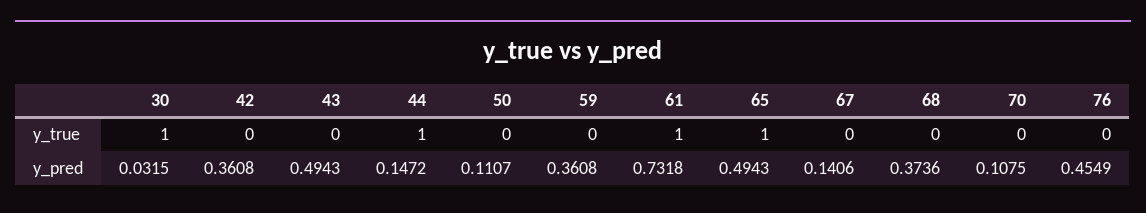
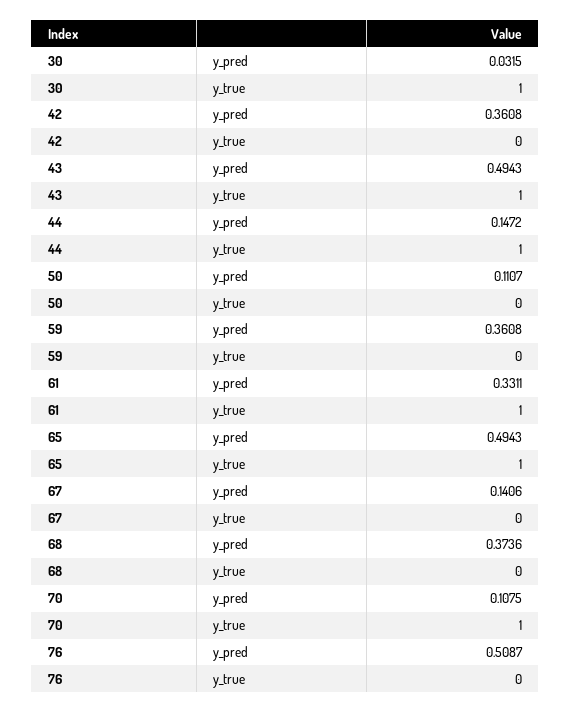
  {
    "30": {
      "y_true": 1,
      "y_pred": 0.0315
    },
    "42": {
      "y_true": 0,
      "y_pred": 0.3608
    },
    "43": {
-     "y_true": 0,
+     "y_true": 1,
      "y_pred": 0.4943
    },
    "44": {
      "y_true": 1,
      "y_pred": 0.1472
    },
    "50": {
      "y_true": 0,
      "y_pred": 0.1107
    },
    "59": {
      "y_true": 0,
      "y_pred": 0.3608
    },
    "61": {
      "y_true": 1,
-     "y_pred": 0.7318
+     "y_pred": 0.3311
    },
    "65": {
      "y_true": 1,
      "y_pred": 0.4943
    },
    "67": {
      "y_true": 0,
      "y_pred": 0.1406
    },
    "68": {
      "y_true": 0,
      "y_pred": 0.3736
    },
    "70": {
-     "y_true": 0,
+     "y_true": 1,
      "y_pred": 0.1075
    },
    "76": {
      "y_true": 0,
-     "y_pred": 0.4549
+     "y_pred": 0.5087
    }
  }

